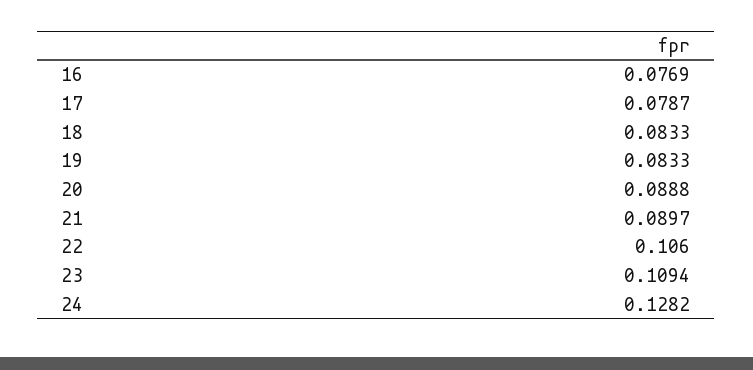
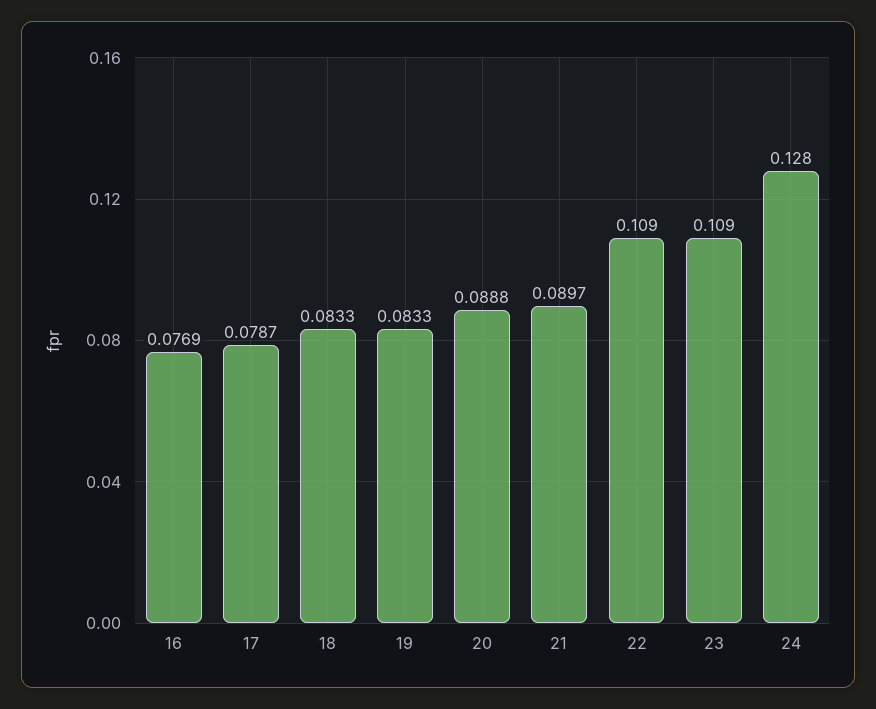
  {
    "16": 0.0769,
    "17": 0.0787,
    "18": 0.0833,
    "19": 0.0833,
    "20": 0.0888,
    "21": 0.0897,
-   "22": 0.106,
+   "22": 0.109,
-   "23": 0.1094,
+   "23": 0.109,
-   "24": 0.1282
+   "24": 0.128
  }

